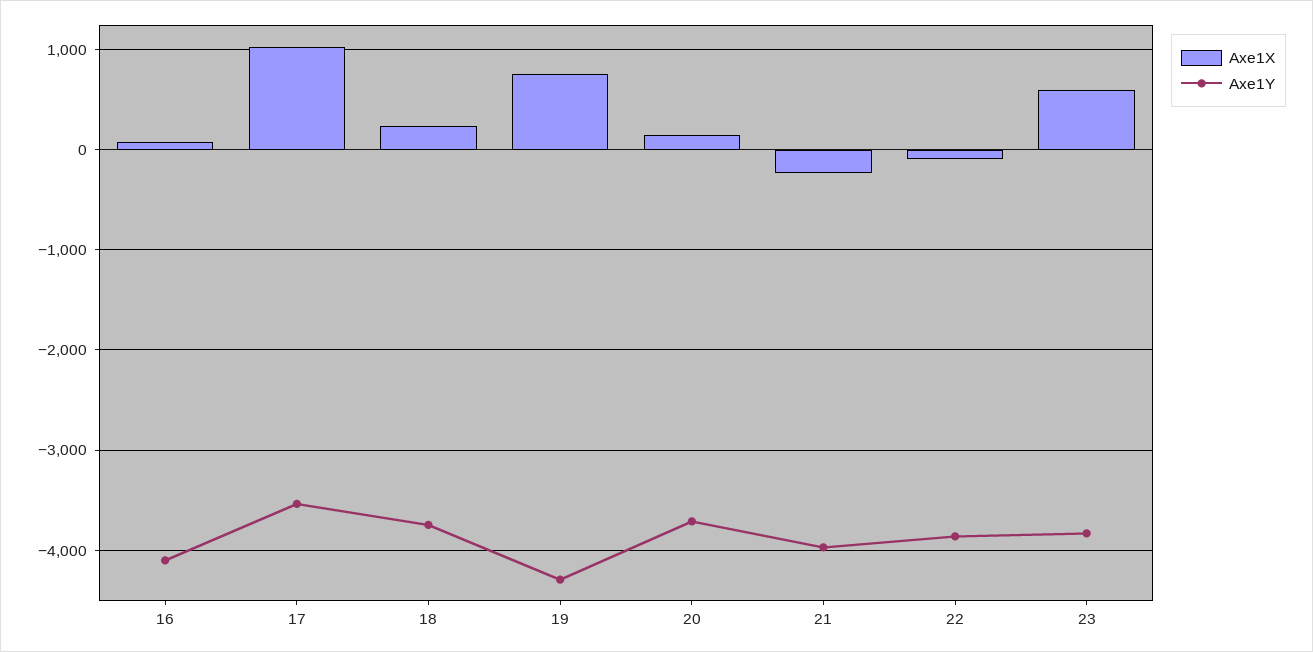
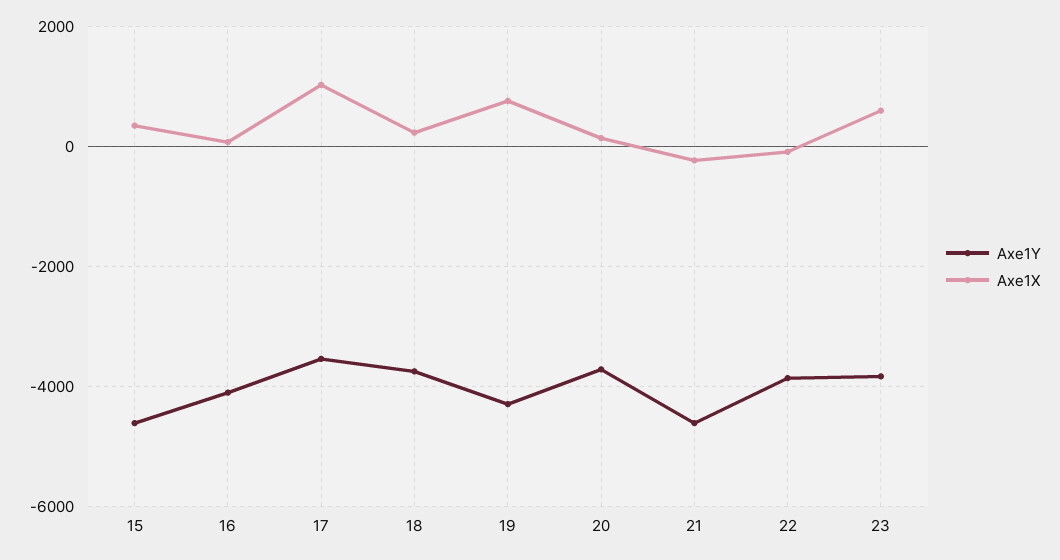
  {
    "Axe1X": {
      "16": 100,
      "17": 1000,
      "18": 200,
      "19": 800,
      "20": 100,
      "21": -200,
      "22": -100,
-     "23": 600
+     "23": 600,
+     "15": 400
    },
    "Axe1Y": {
      "16": -4100,
      "17": -3500,
      "18": -3700,
      "19": -4300,
      "20": -3700,
-     "21": -4000,
+     "21": -4600,
      "22": -3900,
-     "23": -3800
+     "23": -3800,
+     "15": -4600
    }
  }

